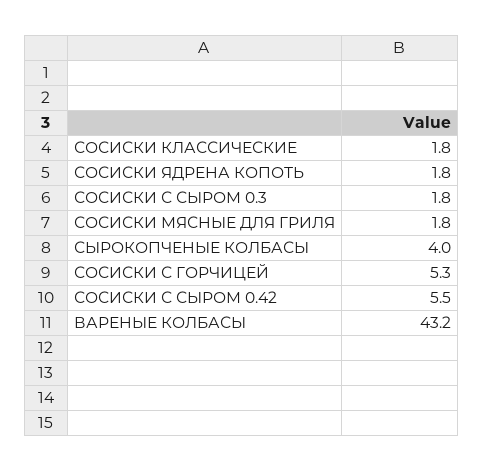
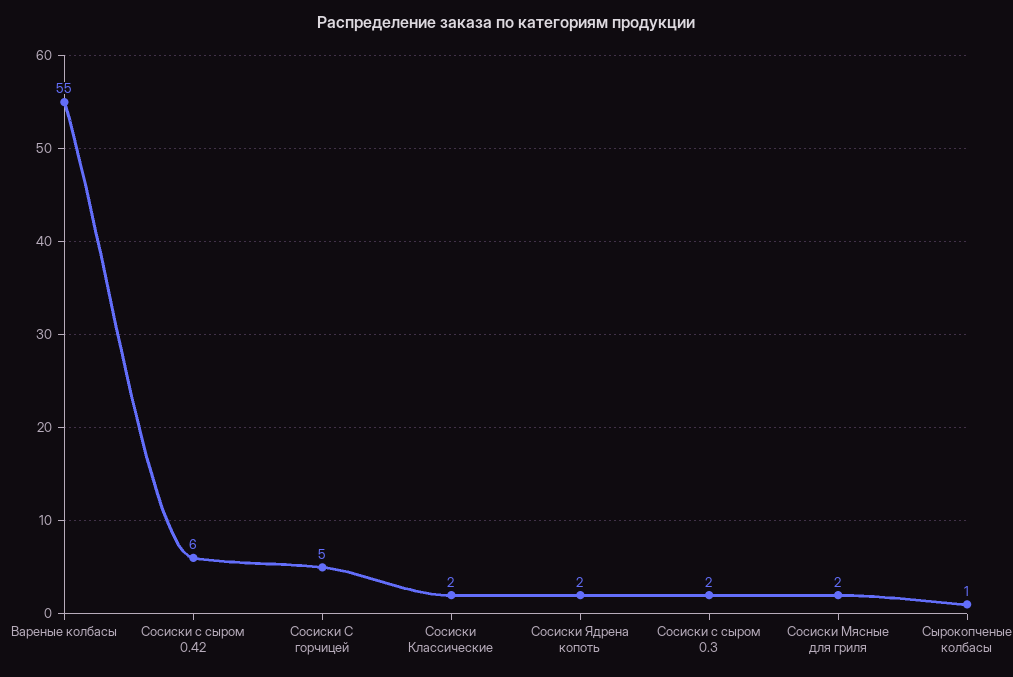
  {
    "СОСИСКИ КЛАССИЧЕСКИЕ": 1.8,
    "СОСИСКИ ЯДРЕНА КОПОТЬ": 1.8,
    "СОСИСКИ С СЫРОМ 0.3": 1.8,
    "СОСИСКИ МЯСНЫЕ ДЛЯ ГРИЛЯ": 1.8,
-   "СЫРОКОПЧЕНЫЕ КОЛБАСЫ": 4,
+   "СЫРОКОПЧЕНЫЕ КОЛБАСЫ": 1,
    "СОСИСКИ С ГОРЧИЦЕЙ": 5.3,
    "СОСИСКИ С СЫРОМ 0.42": 5.5,
-   "ВАРЕНЫЕ КОЛБАСЫ": 43.2
+   "ВАРЕНЫЕ КОЛБАСЫ": 55
  }

